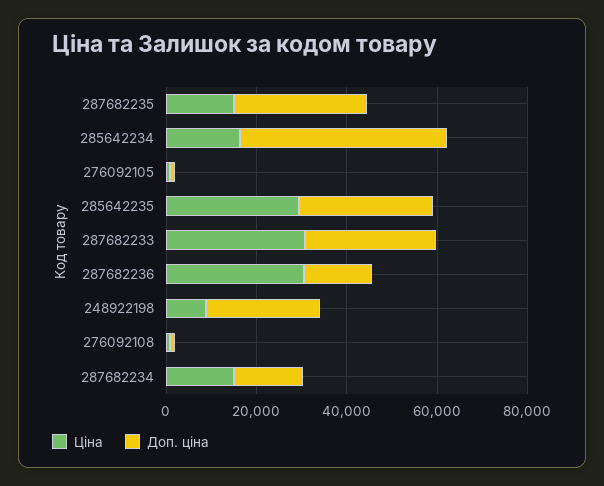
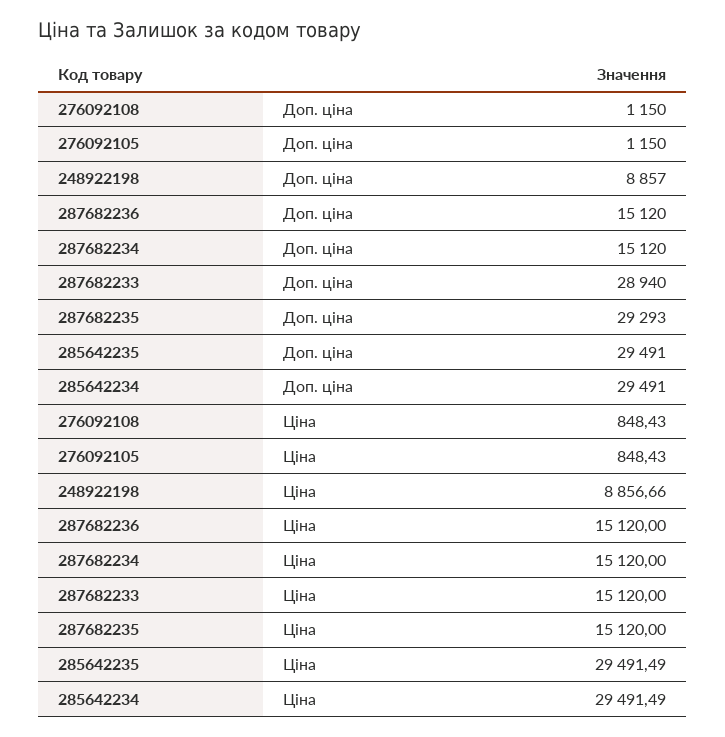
  {
    "Ціна": {
      "287682235": 15120,
-     "285642234": 15000,
+     "285642234": 29491.49,
      "276092105": 848.43,
      "285642235": 29491.49,
-     "287682233": 30000,
+     "287682233": 15120,
-     "287682236": 30000,
+     "287682236": 15120,
      "248922198": 8856.66,
      "276092108": 848.43,
      "287682234": 15120
    },
    "Доп. ціна": {
      "287682235": 29293,
-     "285642234": 45000,
+     "285642234": 29491,
      "276092105": 1150,
      "285642235": 29491,
      "287682233": 28940,
      "287682236": 15120,
-     "248922198": 25000,
+     "248922198": 8857,
      "276092108": 1150,
      "287682234": 15120
    }
  }

